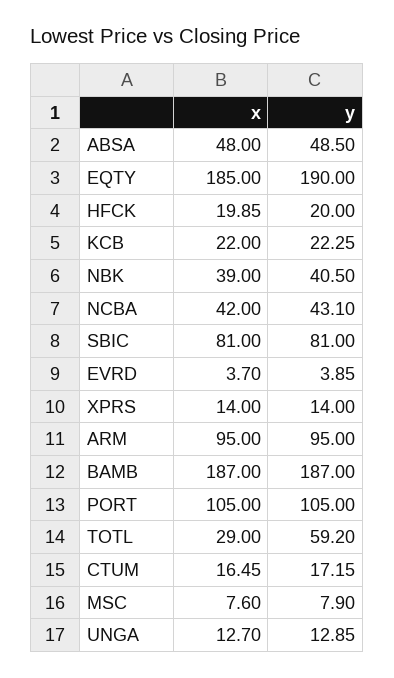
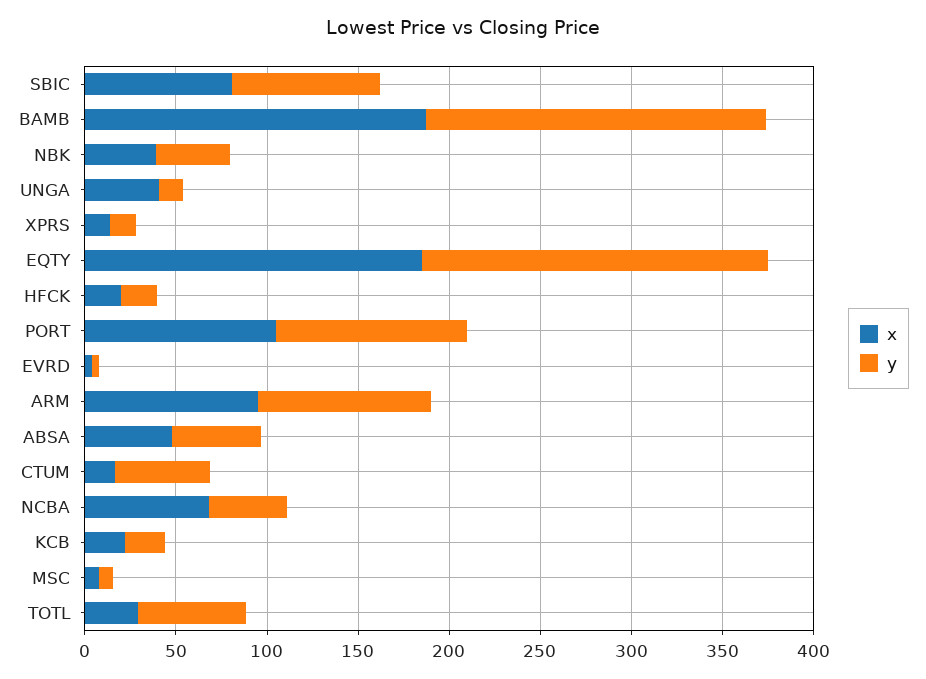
  {
    "x": {
      "ABSA": 48,
      "EQTY": 185,
      "HFCK": 19.85,
      "KCB": 22,
      "NBK": 39,
-     "NCBA": 42,
+     "NCBA": 70,
      "SBIC": 81,
      "EVRD": 3.7,
      "XPRS": 14,
      "ARM": 95,
      "BAMB": 187,
      "PORT": 105,
      "TOTL": 29,
      "CTUM": 16.45,
      "MSC": 7.6,
-     "UNGA": 12.7
+     "UNGA": 40
    },
    "y": {
      "ABSA": 48.5,
      "EQTY": 190,
      "HFCK": 20,
      "KCB": 22.25,
      "NBK": 40.5,
      "NCBA": 43.1,
      "SBIC": 81,
      "EVRD": 3.85,
      "XPRS": 14,
      "ARM": 95,
      "BAMB": 187,
      "PORT": 105,
      "TOTL": 59.2,
-     "CTUM": 17.15,
+     "CTUM": 50,
      "MSC": 7.9,
      "UNGA": 12.85
    }
  }

